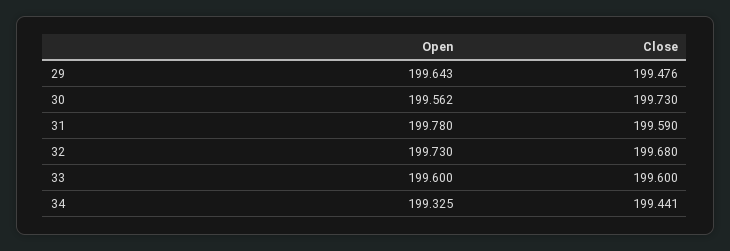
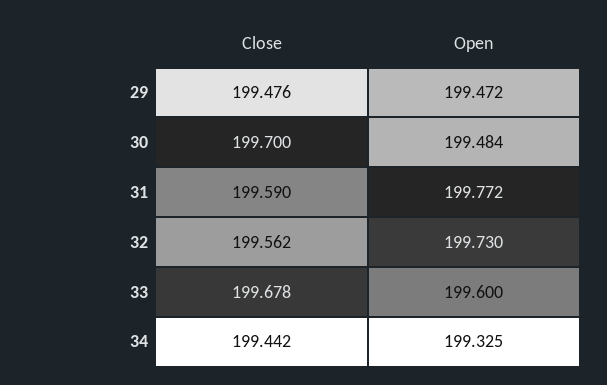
  {
    "Open": {
-     "29": 199.643,
+     "29": 199.472,
-     "30": 199.562,
+     "30": 199.484,
-     "31": 199.78,
+     "31": 199.772,
      "32": 199.73,
      "33": 199.6,
      "34": 199.325
    },
    "Close": {
      "29": 199.476,
-     "30": 199.73,
+     "30": 199.7,
      "31": 199.59,
-     "32": 199.68,
+     "32": 199.562,
-     "33": 199.6,
+     "33": 199.678,
-     "34": 199.441
+     "34": 199.442
    }
  }

